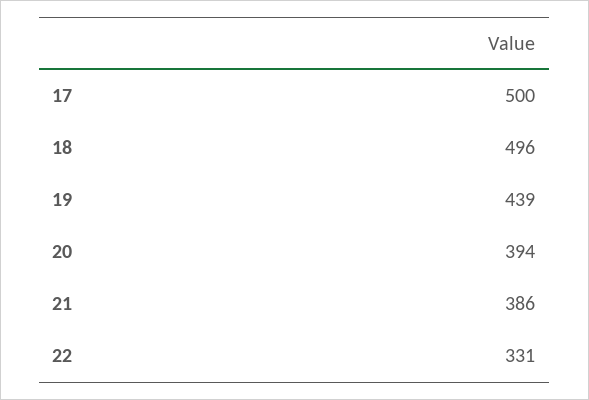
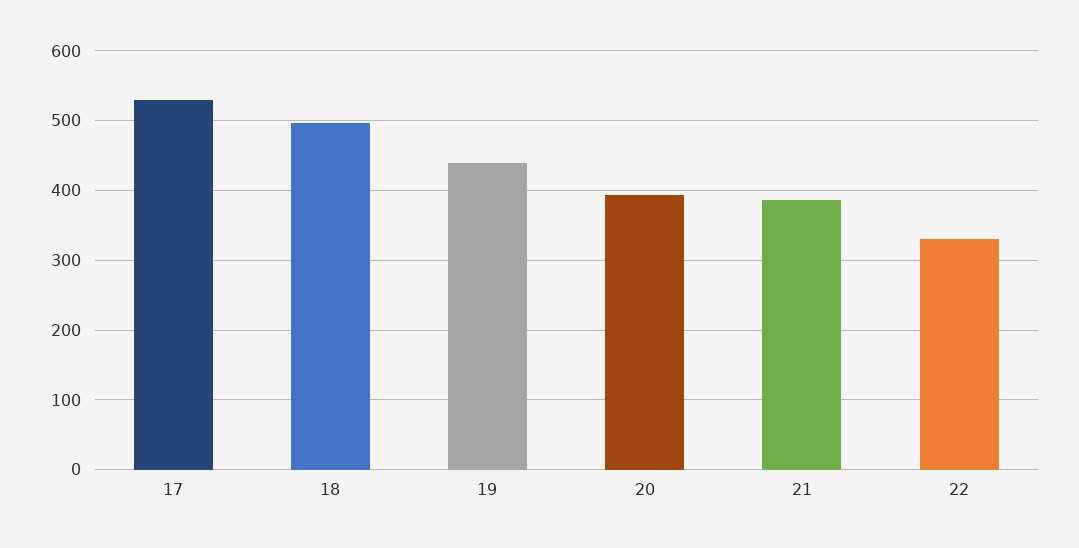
  {
-   "17": 500,
+   "17": 530,
    "18": 496,
    "19": 439,
    "20": 394,
    "21": 386,
    "22": 331
  }

